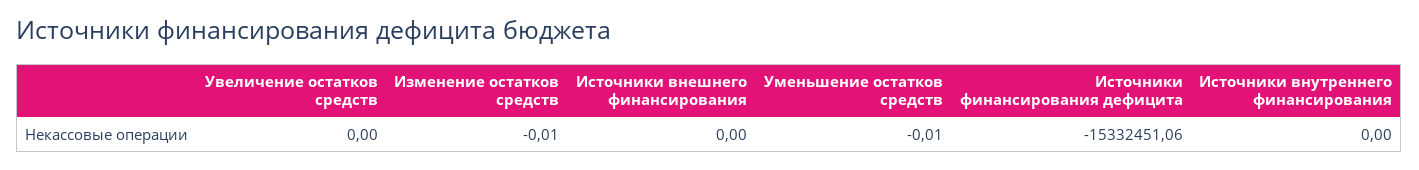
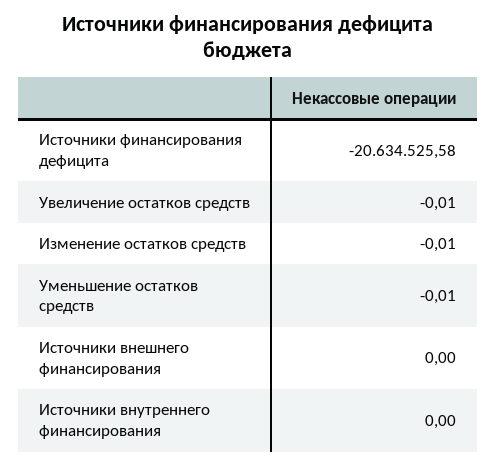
  {
-   "Увеличение остатков средств": 0,
+   "Увеличение остатков средств": -0.01,
    "Изменение остатков средств": -0.01,
    "Источники внешнего финансирования": 0,
    "Уменьшение остатков средств": -0.01,
-   "Источники финансирования дефицита": -15332451.06,
+   "Источники финансирования дефицита": -20634525.58,
    "Источники внутреннего финансирования": 0
  }

